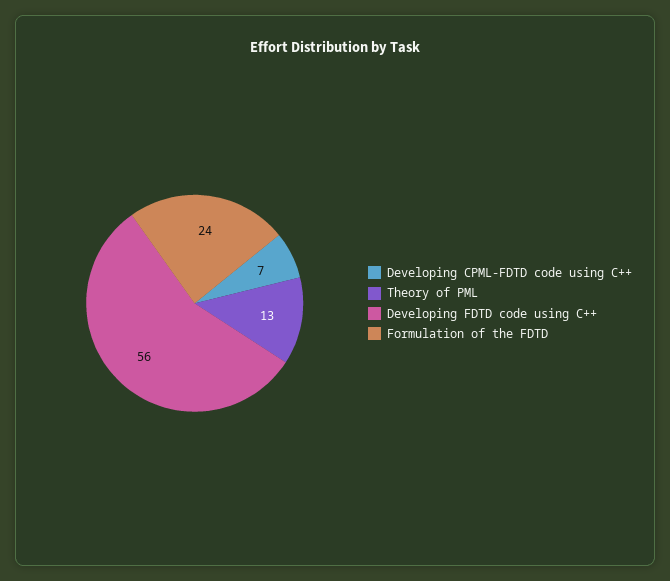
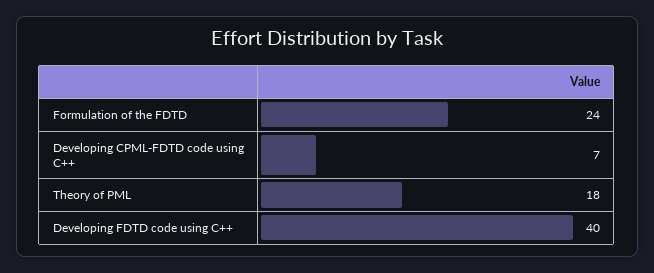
  {
    "Developing CPML-FDTD code using C++": 7,
-   "Theory of PML": 13,
+   "Theory of PML": 18,
-   "Developing FDTD code using C++": 56,
+   "Developing FDTD code using C++": 40,
    "Formulation of the FDTD": 24
  }

